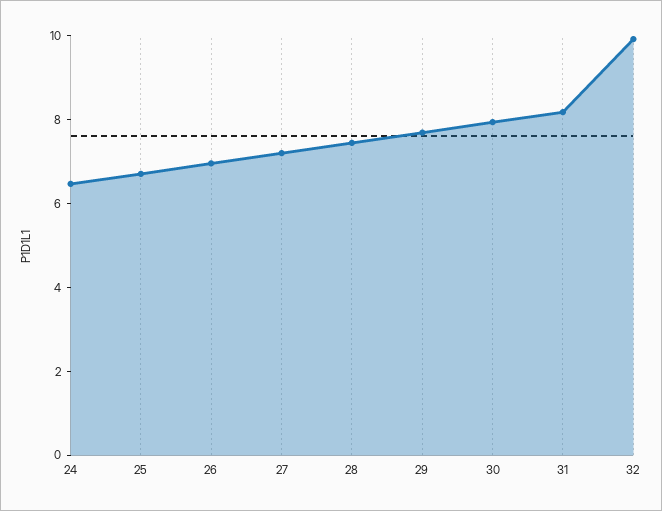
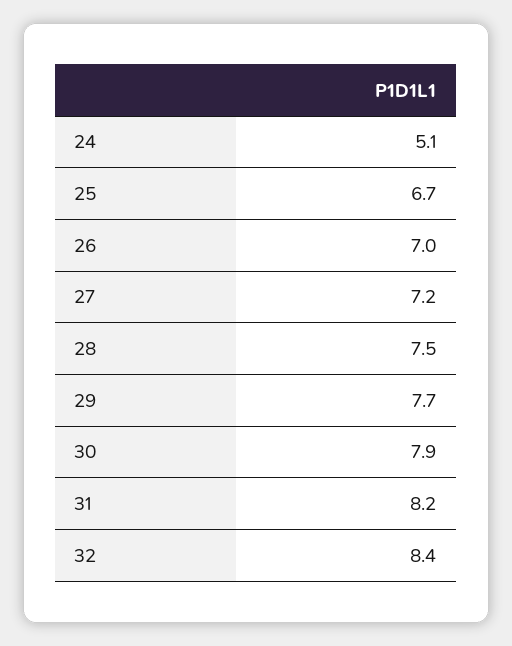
  {
-   "24": 6.5,
+   "24": 5.1,
    "25": 6.7,
    "26": 7,
    "27": 7.2,
    "28": 7.5,
    "29": 7.7,
    "30": 7.9,
    "31": 8.2,
-   "32": 10
+   "32": 8.4
  }

